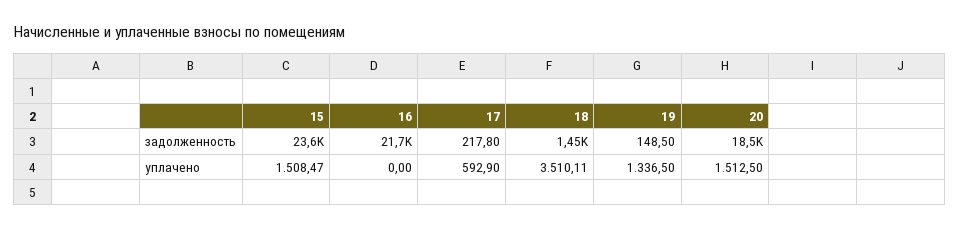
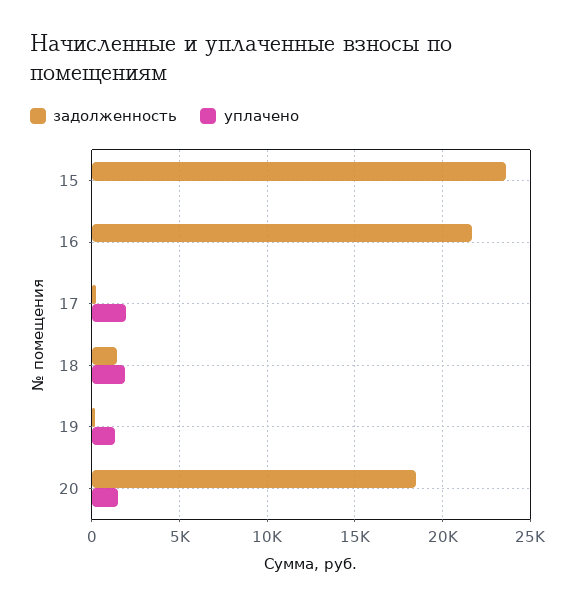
  {
    "задолженность": {
      "15": 23600,
      "16": 21700,
      "17": 217.8,
      "18": 1450,
      "19": 148.5,
      "20": 18500
    },
    "уплачено": {
-     "15": 1508.47,
+     "15": 0,
      "16": 0,
-     "17": 592.9,
+     "17": 2000,
-     "18": 3510.11,
+     "18": 2000,
      "19": 1336.5,
      "20": 1512.5
    }
  }

